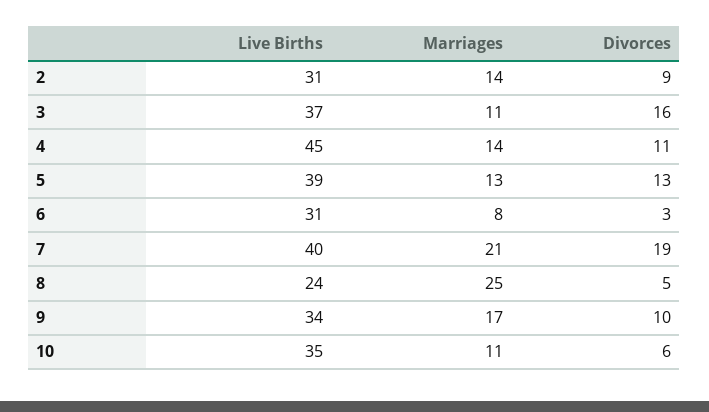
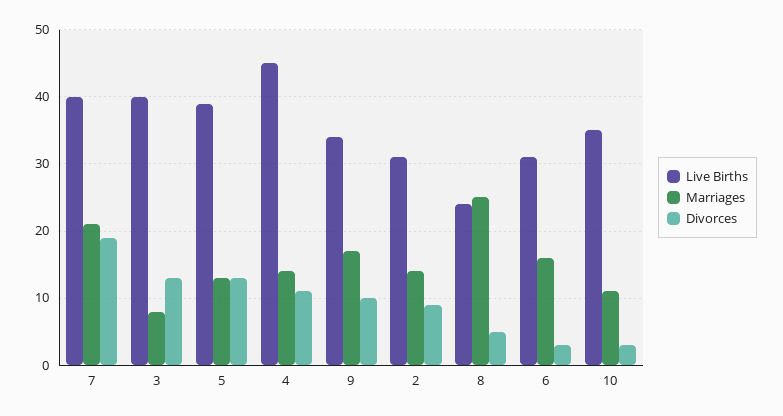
  {
    "Live Births": {
      "2": 31,
-     "3": 37,
+     "3": 40,
      "4": 45,
      "5": 39,
      "6": 31,
      "7": 40,
      "8": 24,
      "9": 34,
      "10": 35
    },
    "Marriages": {
      "2": 14,
-     "3": 11,
+     "3": 8,
      "4": 14,
      "5": 13,
-     "6": 8,
+     "6": 16,
      "7": 21,
      "8": 25,
      "9": 17,
      "10": 11
    },
    "Divorces": {
      "2": 9,
-     "3": 16,
+     "3": 13,
      "4": 11,
      "5": 13,
      "6": 3,
      "7": 19,
      "8": 5,
      "9": 10,
-     "10": 6
+     "10": 3
    }
  }

